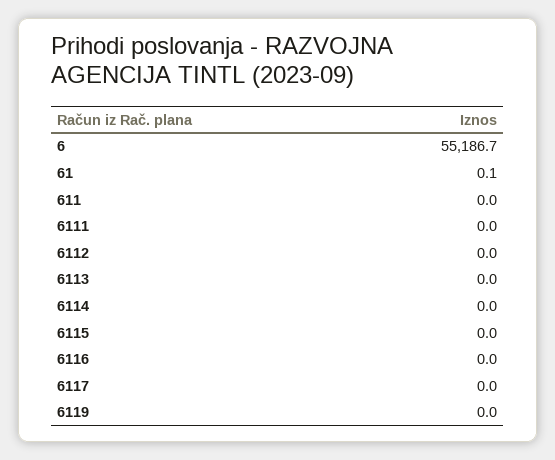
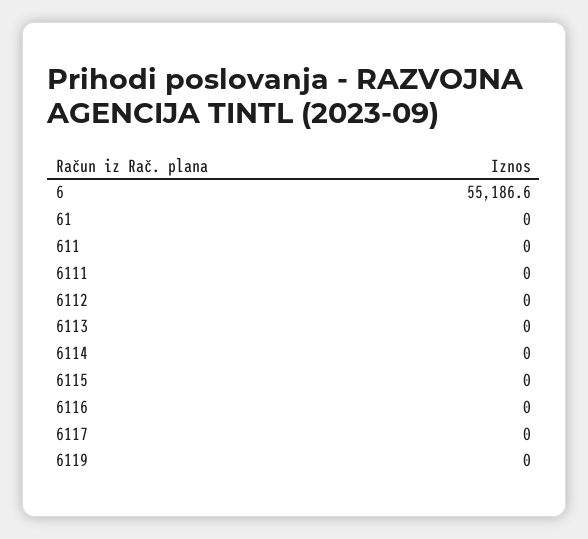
  {
-   "6": 55186.7,
+   "6": 55186.6,
-   "61": 0.1,
+   "61": 0,
    "611": 0,
    "6111": 0,
    "6112": 0,
    "6113": 0,
    "6114": 0,
    "6115": 0,
    "6116": 0,
    "6117": 0,
    "6119": 0
  }

